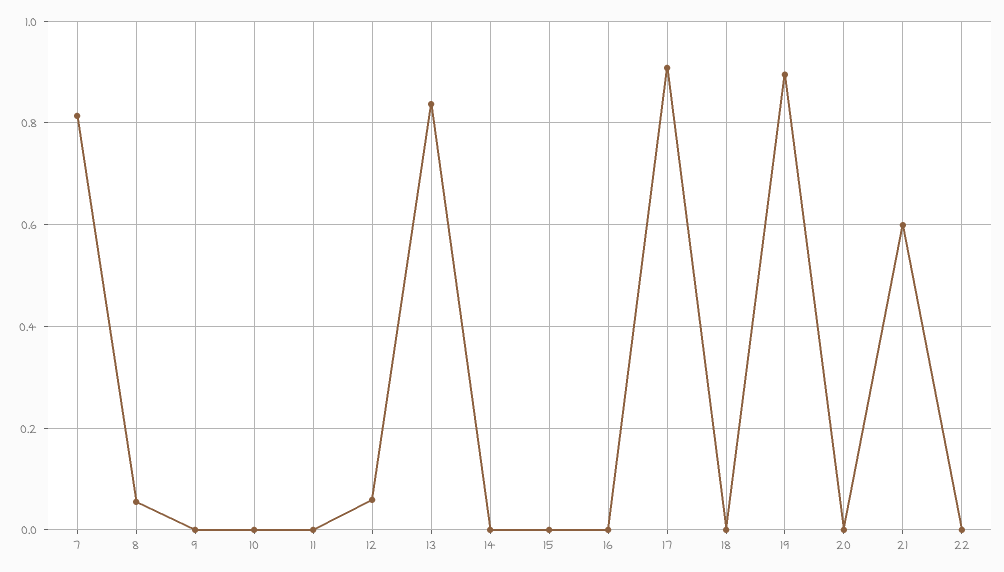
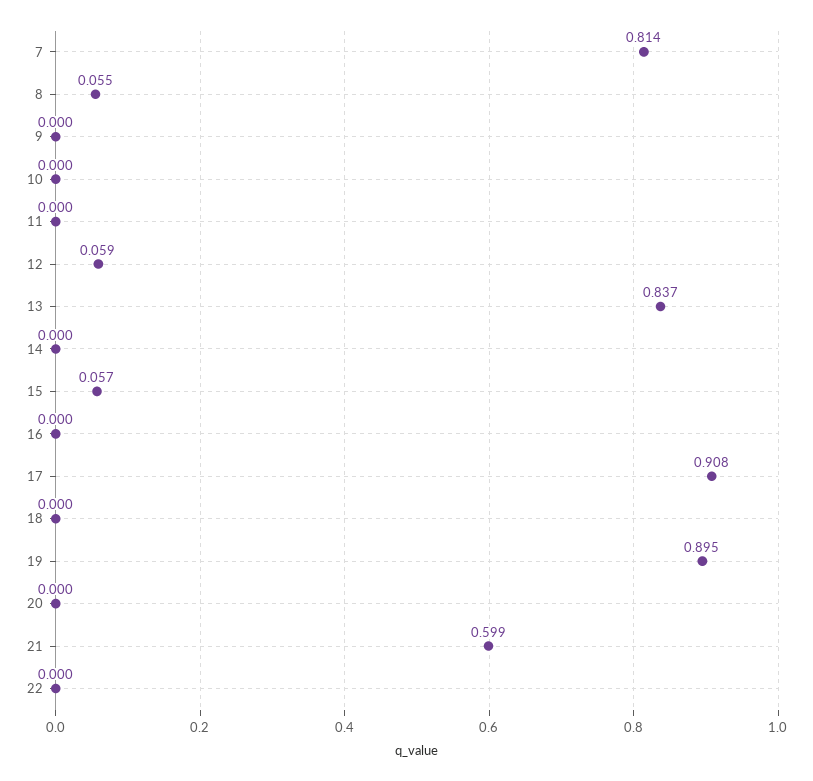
  {
    "7": 0.814,
    "8": 0.055,
    "9": 0,
    "10": 0,
    "11": 0,
    "12": 0.059,
    "13": 0.837,
    "14": 0,
-   "15": 0,
+   "15": 0.057,
    "16": 0,
    "17": 0.908,
    "18": 0,
    "19": 0.895,
    "20": 0,
    "21": 0.599,
    "22": 0
  }

